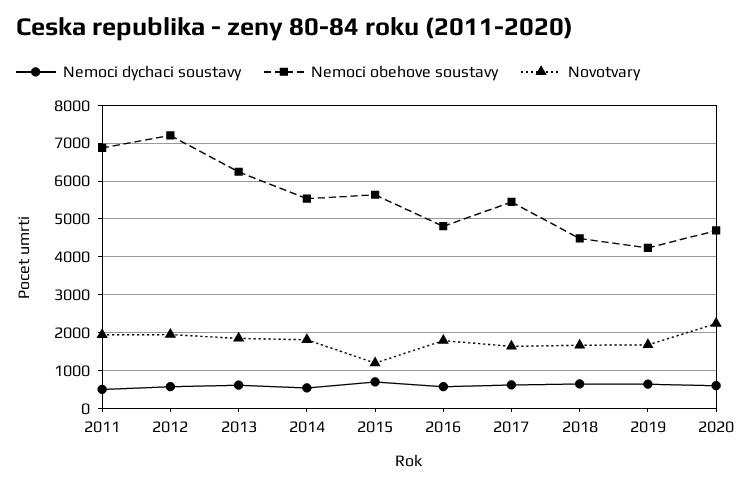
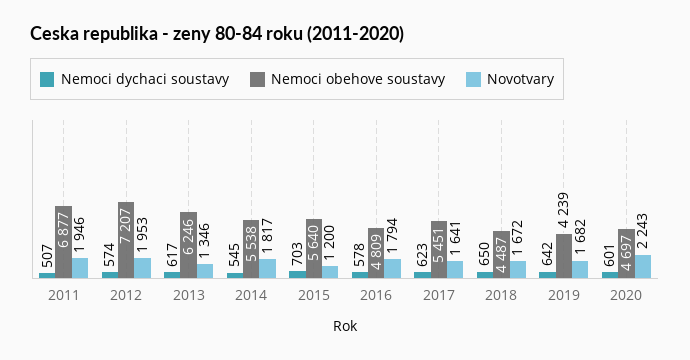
  {
    "Nemoci dychaci soustavy": {
      "2011": 507,
      "2012": 574,
      "2013": 617,
      "2014": 545,
      "2015": 703,
      "2016": 578,
      "2017": 623,
      "2018": 650,
      "2019": 642,
      "2020": 601
    },
    "Nemoci obehove soustavy": {
      "2011": 6877,
      "2012": 7207,
      "2013": 6246,
      "2014": 5538,
      "2015": 5640,
      "2016": 4809,
      "2017": 5451,
      "2018": 4487,
      "2019": 4239,
      "2020": 4697
    },
    "Novotvary": {
      "2011": 1946,
      "2012": 1953,
-     "2013": 1800,
+     "2013": 1346,
      "2014": 1817,
      "2015": 1200,
      "2016": 1794,
      "2017": 1641,
      "2018": 1672,
      "2019": 1682,
      "2020": 2243
    }
  }

